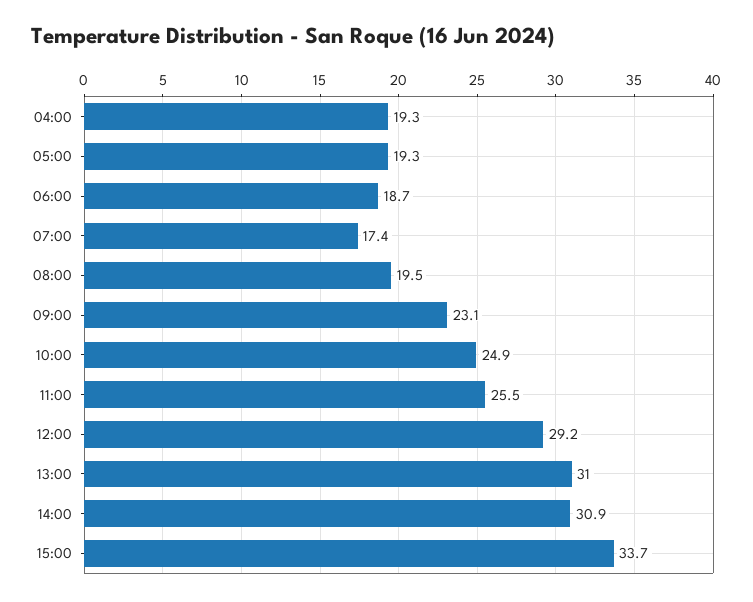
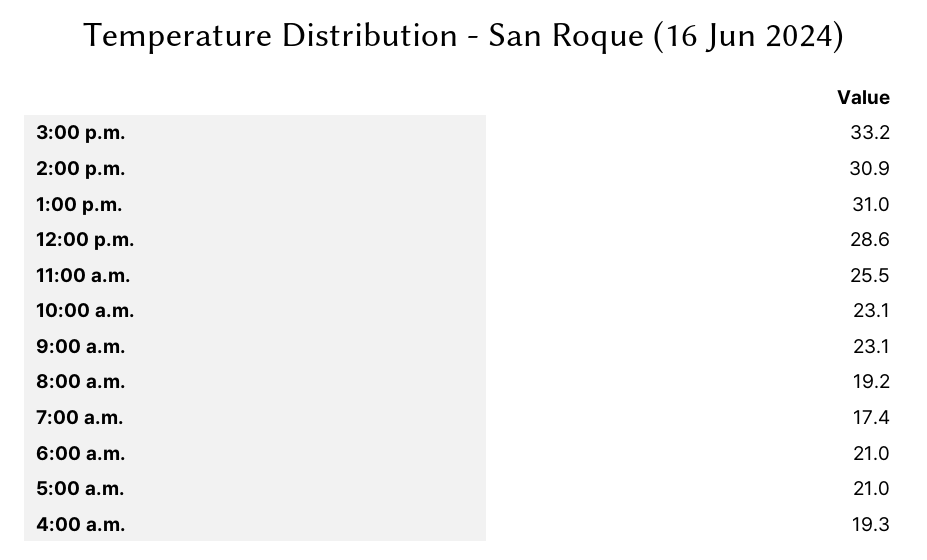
  {
    "04:00": 19.3,
-   "05:00": 19.3,
+   "05:00": 21,
-   "06:00": 18.7,
+   "06:00": 21,
    "07:00": 17.4,
-   "08:00": 19.5,
+   "08:00": 19.2,
    "09:00": 23.1,
-   "10:00": 24.9,
+   "10:00": 23.1,
    "11:00": 25.5,
-   "12:00": 29.2,
+   "12:00": 28.6,
    "13:00": 31,
    "14:00": 30.9,
-   "15:00": 33.7
+   "15:00": 33.2
  }

